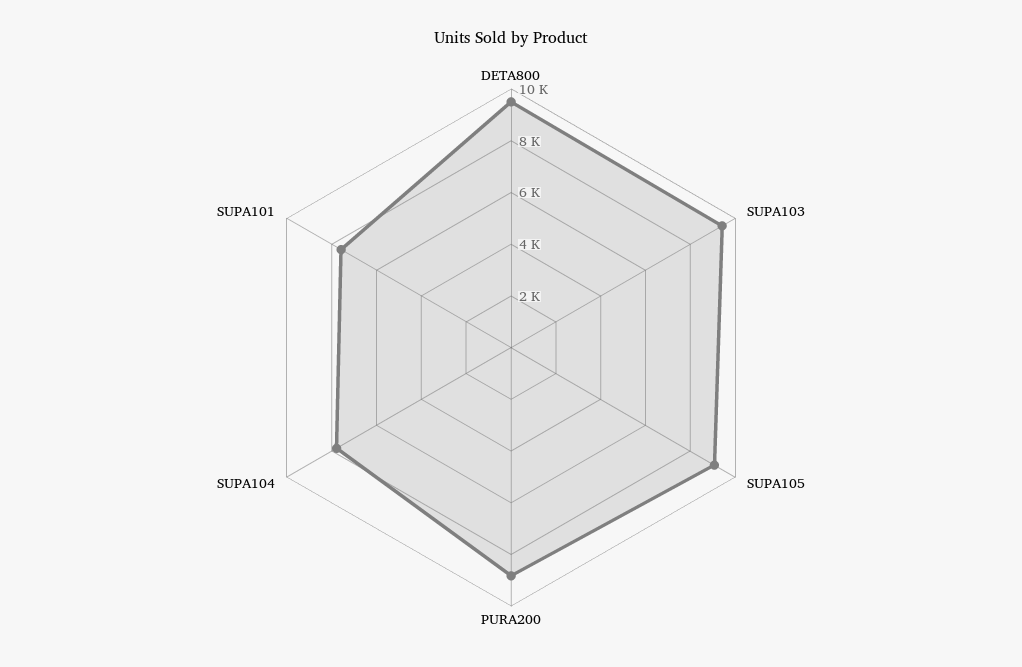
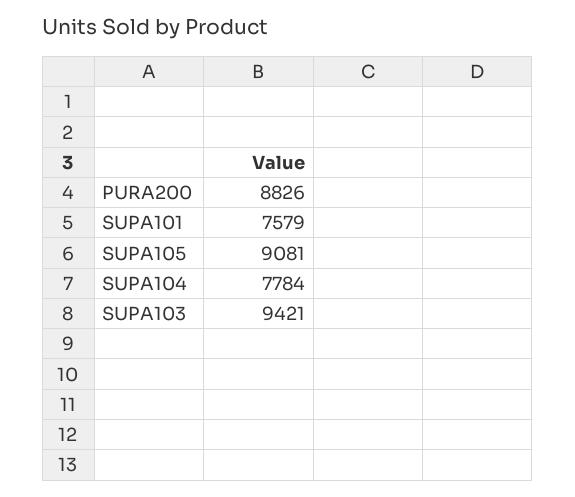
  {
-   "DETA800": 9500,
    "SUPA103": 9421,
    "SUPA105": 9081,
    "PURA200": 8826,
    "SUPA104": 7784,
    "SUPA101": 7579
  }

